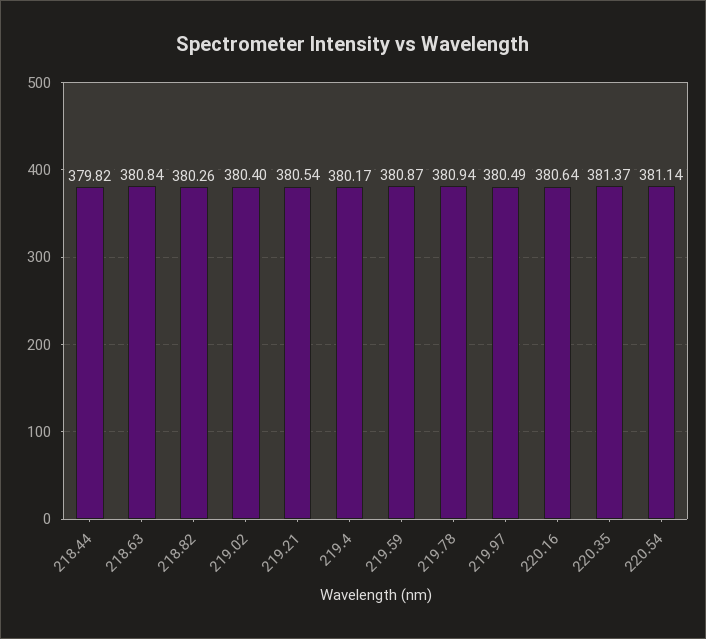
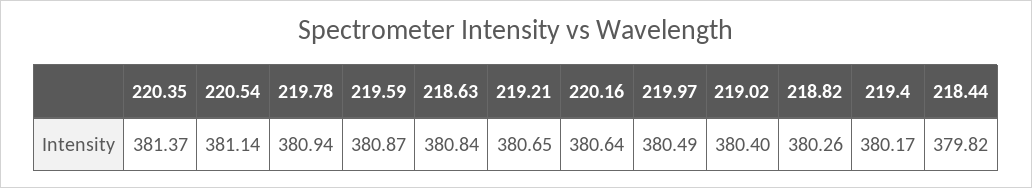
  {
    "218.44": 379.82,
    "218.63": 380.84,
    "218.82": 380.26,
    "219.02": 380.4,
-   "219.21": 380.54,
+   "219.21": 380.65,
    "219.4": 380.17,
    "219.59": 380.87,
    "219.78": 380.94,
    "219.97": 380.49,
    "220.16": 380.64,
    "220.35": 381.37,
    "220.54": 381.14
  }

